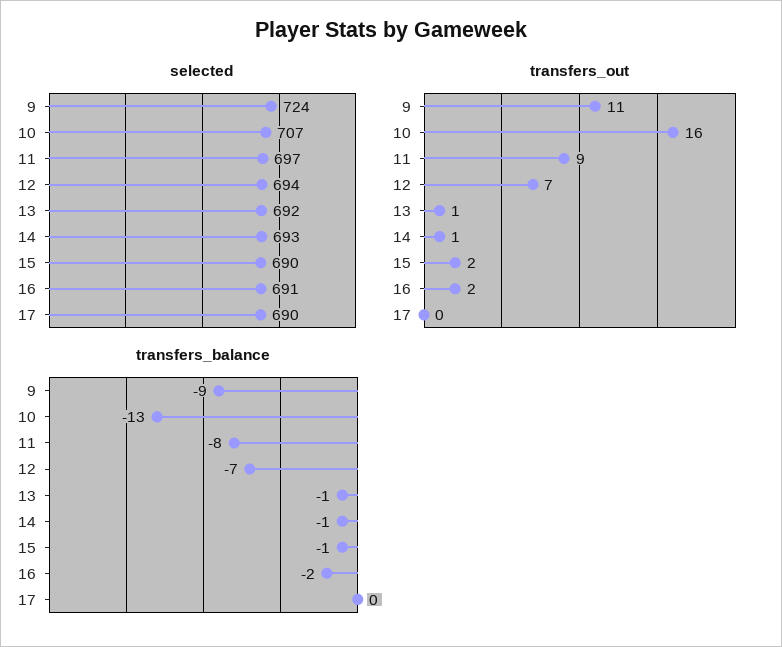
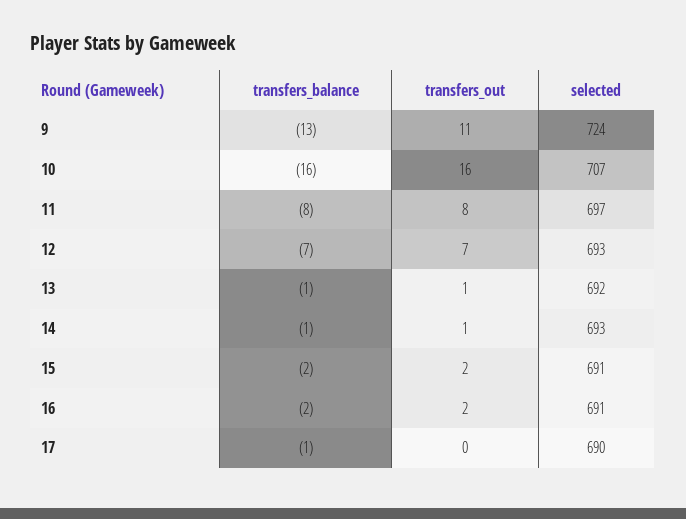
  {
    "selected": {
      "9": 724,
      "10": 707,
      "11": 697,
-     "12": 694,
+     "12": 693,
      "13": 692,
      "14": 693,
-     "15": 690,
+     "15": 691,
      "16": 691,
      "17": 690
    },
    "transfers_out": {
      "9": 11,
      "10": 16,
-     "11": 9,
+     "11": 8,
      "12": 7,
      "13": 1,
      "14": 1,
      "15": 2,
      "16": 2,
      "17": 0
    },
    "transfers_balance": {
-     "9": -9,
+     "9": -13,
-     "10": -13,
+     "10": -16,
      "11": -8,
      "12": -7,
      "13": -1,
      "14": -1,
-     "15": -1,
+     "15": -2,
      "16": -2,
-     "17": 0
+     "17": -1
    }
  }

